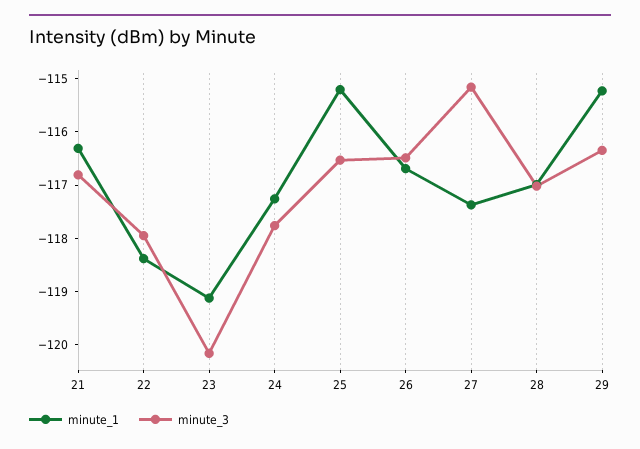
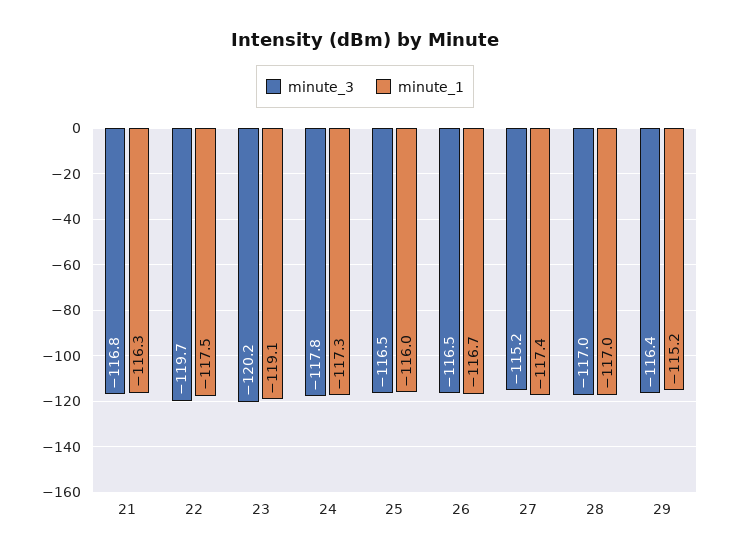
  {
    "minute_1": {
      "21": -116.3,
-     "22": -118.4,
+     "22": -117.5,
      "23": -119.1,
      "24": -117.3,
-     "25": -115.2,
+     "25": -116,
      "26": -116.7,
      "27": -117.4,
      "28": -117,
      "29": -115.2
    },
    "minute_3": {
      "21": -116.8,
-     "22": -118,
+     "22": -119.7,
      "23": -120.2,
      "24": -117.8,
      "25": -116.5,
      "26": -116.5,
      "27": -115.2,
      "28": -117,
      "29": -116.4
    }
  }

